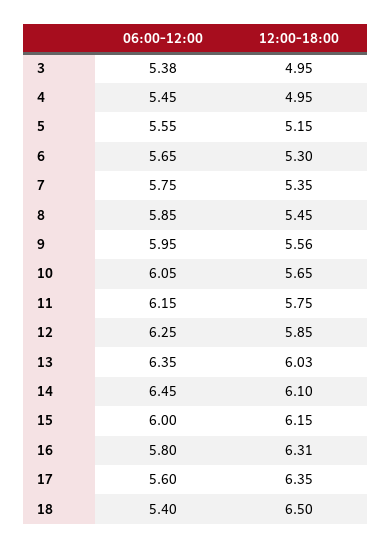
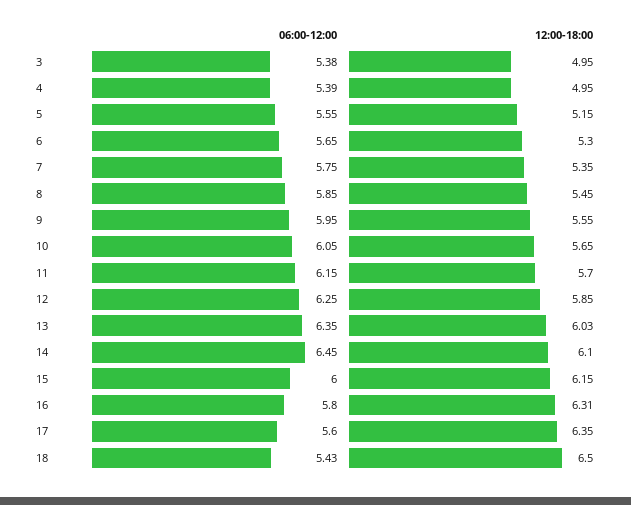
  {
    "06:00-12:00": {
      "3": 5.38,
-     "4": 5.45,
+     "4": 5.39,
      "5": 5.55,
      "6": 5.65,
      "7": 5.75,
      "8": 5.85,
      "9": 5.95,
      "10": 6.05,
      "11": 6.15,
      "12": 6.25,
      "13": 6.35,
      "14": 6.45,
      "15": 6,
      "16": 5.8,
      "17": 5.6,
-     "18": 5.4
+     "18": 5.43
    },
    "12:00-18:00": {
      "3": 4.95,
      "4": 4.95,
      "5": 5.15,
      "6": 5.3,
      "7": 5.35,
      "8": 5.45,
-     "9": 5.56,
+     "9": 5.55,
      "10": 5.65,
-     "11": 5.75,
+     "11": 5.7,
      "12": 5.85,
      "13": 6.03,
      "14": 6.1,
      "15": 6.15,
      "16": 6.31,
      "17": 6.35,
      "18": 6.5
    }
  }

